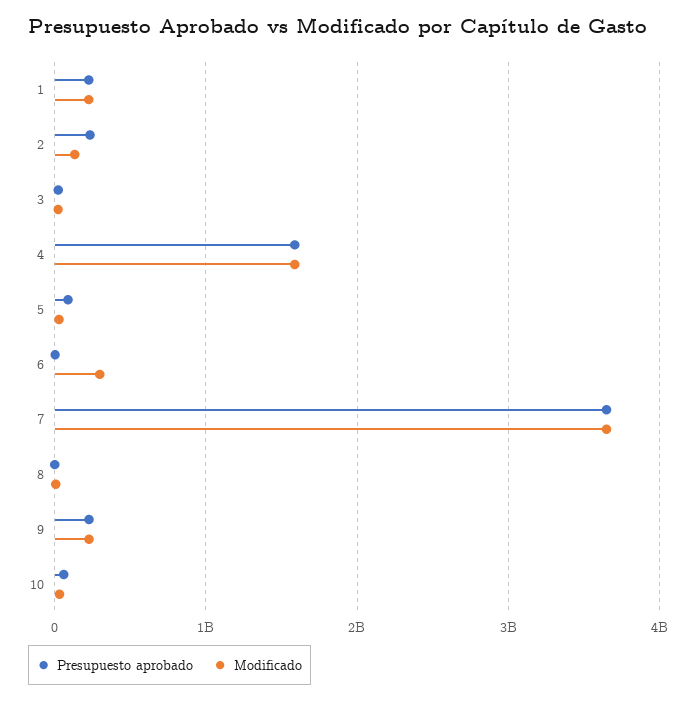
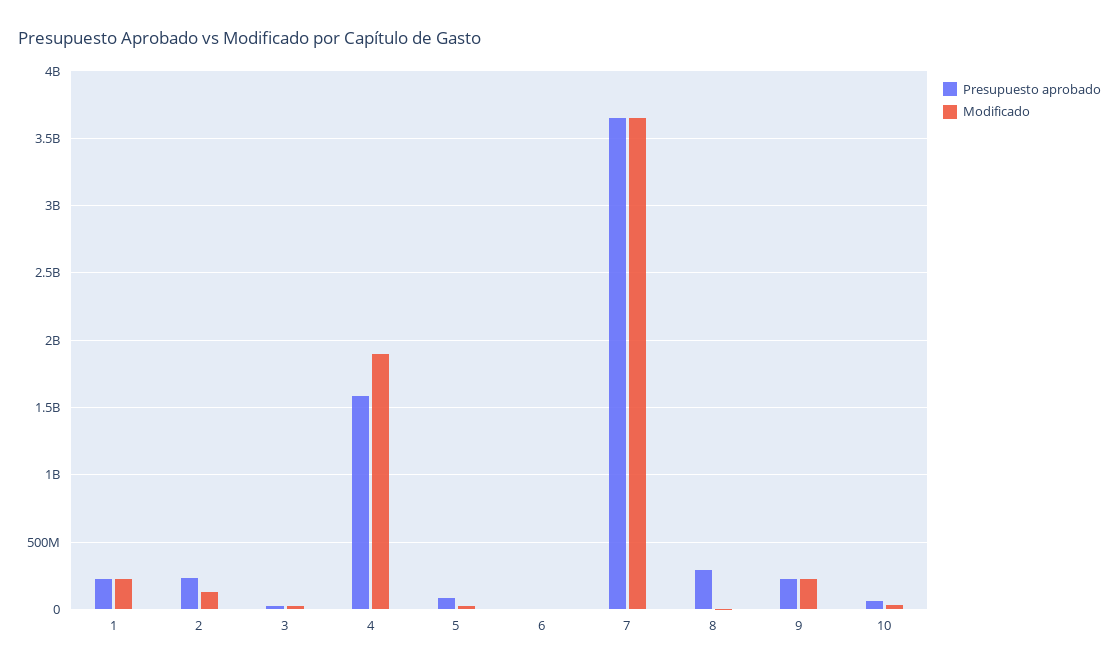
  {
    "Presupuesto aprobado": {
      "1": 200000000,
      "2": 250000000,
      "3": 0,
      "4": 1600000000,
      "5": 100000000,
      "6": 0,
      "7": 3650000000,
-     "8": 0,
+     "8": 300000000,
      "9": 250000000,
      "10": 50000000
    },
    "Modificado": {
      "1": 200000000,
      "2": 150000000,
      "3": 0,
-     "4": 1600000000,
+     "4": 1900000000,
      "5": 50000000,
-     "6": 300000000,
+     "6": 0,
      "7": 3650000000,
      "8": 0,
      "9": 250000000,
      "10": 50000000
    }
  }

